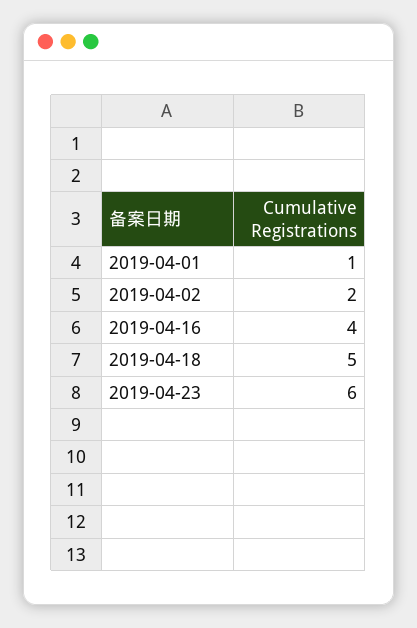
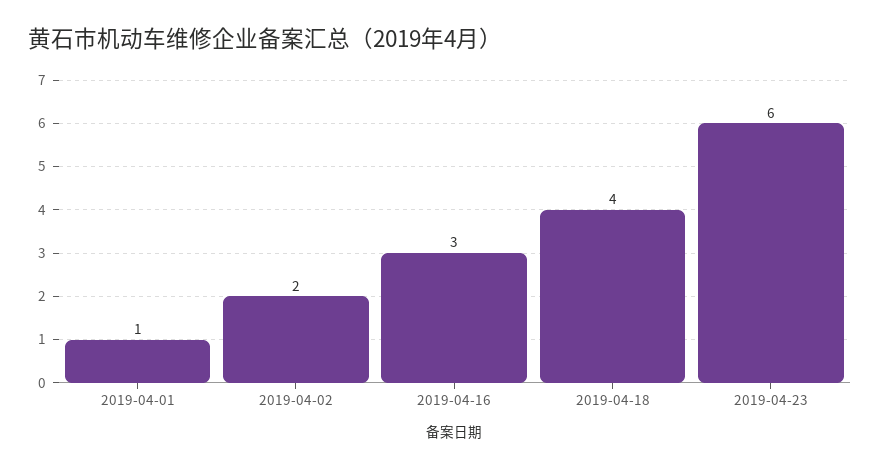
  {
    "2019-04-01": 1,
    "2019-04-02": 2,
-   "2019-04-16": 4,
+   "2019-04-16": 3,
-   "2019-04-18": 5,
+   "2019-04-18": 4,
    "2019-04-23": 6
  }

